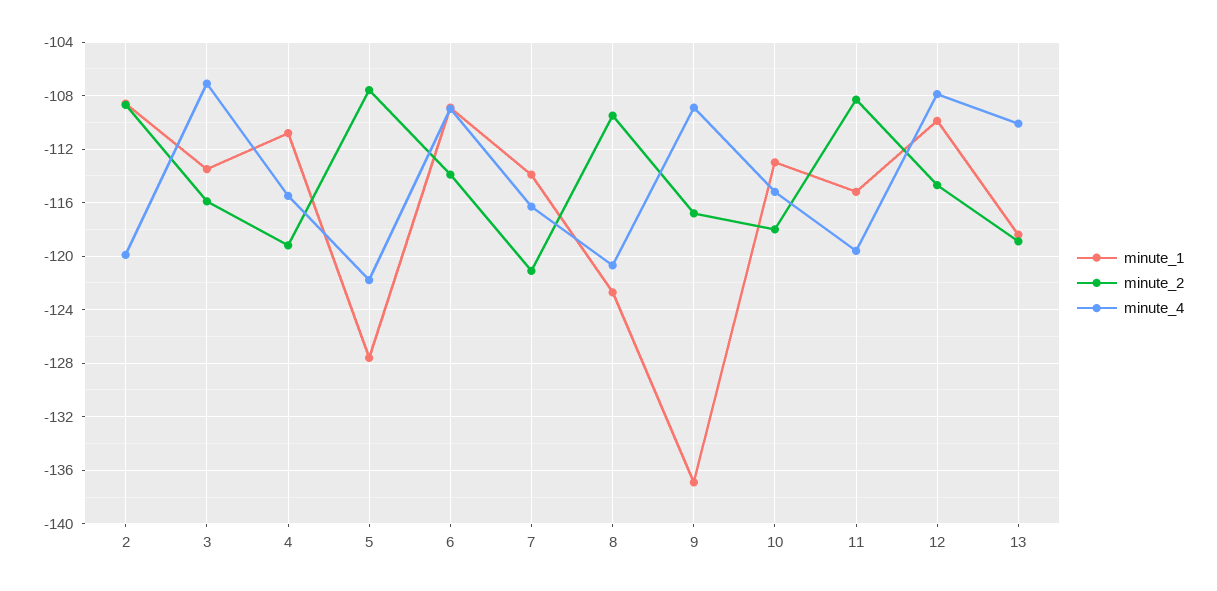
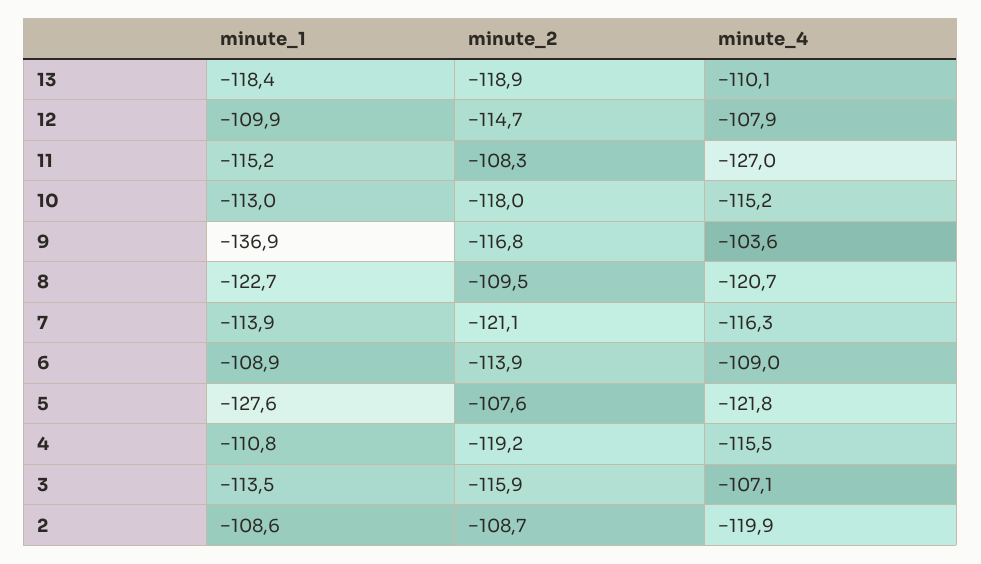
  {
    "minute_1": {
      "2": -108.6,
      "3": -113.5,
      "4": -110.8,
      "5": -127.6,
      "6": -108.9,
      "7": -113.9,
      "8": -122.7,
      "9": -136.9,
      "10": -113,
      "11": -115.2,
      "12": -109.9,
      "13": -118.4
    },
    "minute_2": {
      "2": -108.7,
      "3": -115.9,
      "4": -119.2,
      "5": -107.6,
      "6": -113.9,
      "7": -121.1,
      "8": -109.5,
      "9": -116.8,
      "10": -118,
      "11": -108.3,
      "12": -114.7,
      "13": -118.9
    },
    "minute_4": {
      "2": -119.9,
      "3": -107.1,
      "4": -115.5,
      "5": -121.8,
      "6": -109,
      "7": -116.3,
      "8": -120.7,
-     "9": -109,
+     "9": -103.6,
      "10": -115.2,
-     "11": -119.5,
+     "11": -127,
      "12": -107.9,
      "13": -110.1
    }
  }

